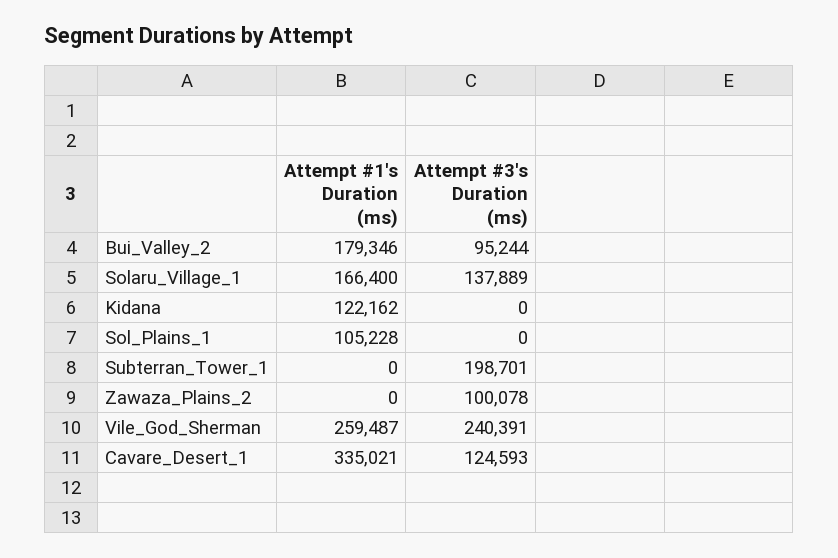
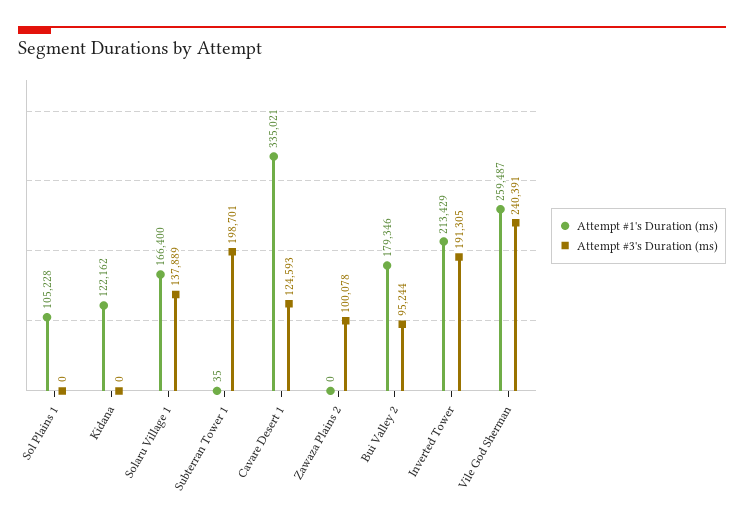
  {
    "Attempt #1's Duration (ms)": {
      "Bui_Valley_2": 179346,
      "Solaru_Village_1": 166400,
      "Kidana": 122162,
      "Sol_Plains_1": 105228,
-     "Subterran_Tower_1": 0,
+     "Subterran_Tower_1": 35,
      "Zawaza_Plains_2": 0,
      "Vile_God_Sherman": 259487,
-     "Cavare_Desert_1": 335021
+     "Cavare_Desert_1": 335021,
+     "Inverted Tower": 213429
    },
    "Attempt #3's Duration (ms)": {
      "Bui_Valley_2": 95244,
      "Solaru_Village_1": 137889,
      "Kidana": 0,
      "Sol_Plains_1": 0,
      "Subterran_Tower_1": 198701,
      "Zawaza_Plains_2": 100078,
      "Vile_God_Sherman": 240391,
-     "Cavare_Desert_1": 124593
+     "Cavare_Desert_1": 124593,
+     "Inverted Tower": 191305
    }
  }

